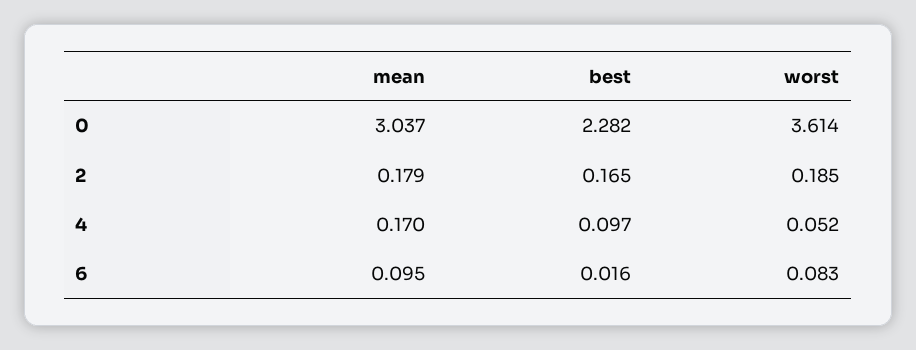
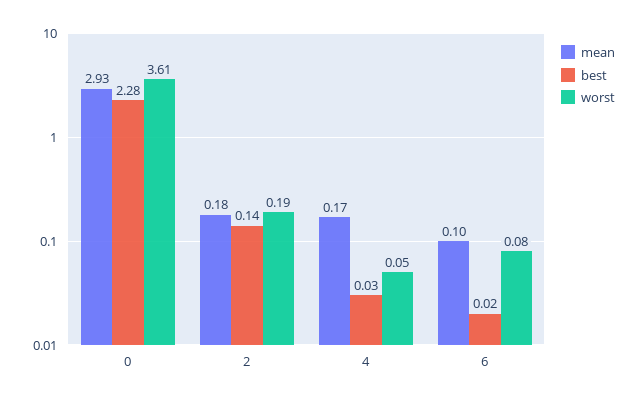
  {
    "mean": {
-     "0": 3.037,
+     "0": 2.93,
      "2": 0.179,
      "4": 0.17,
      "6": 0.095
    },
    "best": {
      "0": 2.282,
-     "2": 0.165,
+     "2": 0.14,
-     "4": 0.097,
+     "4": 0.03,
      "6": 0.016
    },
    "worst": {
      "0": 3.614,
      "2": 0.185,
      "4": 0.052,
      "6": 0.083
    }
  }

